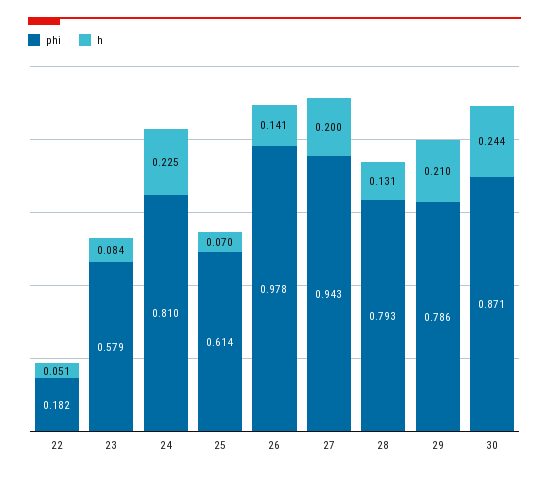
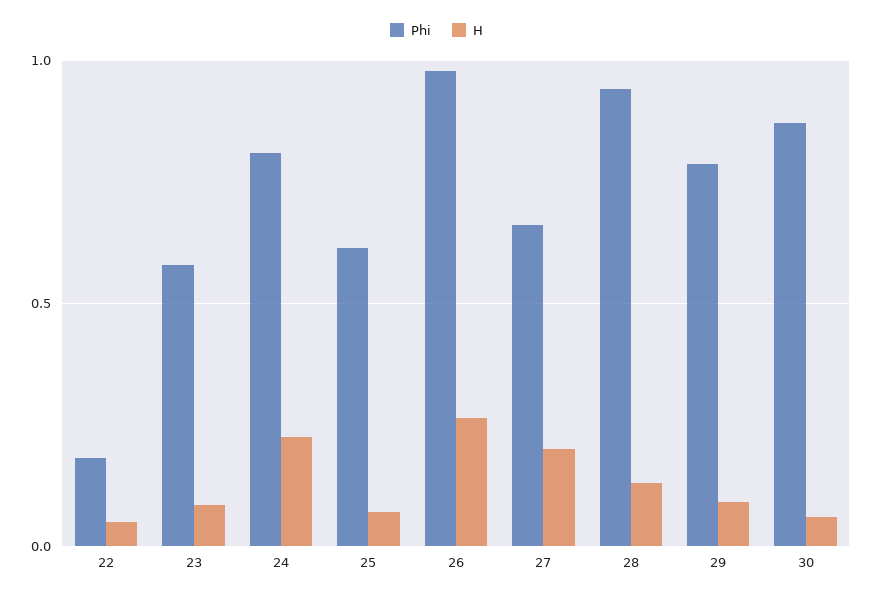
  {
    "phi": {
      "22": 0.182,
      "23": 0.579,
      "24": 0.81,
      "25": 0.614,
      "26": 0.978,
-     "27": 0.943,
+     "27": 0.65,
-     "28": 0.793,
+     "28": 0.95,
      "29": 0.786,
      "30": 0.871
    },
    "h": {
      "22": 0.051,
      "23": 0.084,
      "24": 0.225,
      "25": 0.07,
-     "26": 0.141,
+     "26": 0.25,
      "27": 0.2,
      "28": 0.131,
-     "29": 0.21,
+     "29": 0.1,
-     "30": 0.244
+     "30": 0.05
    }
  }

